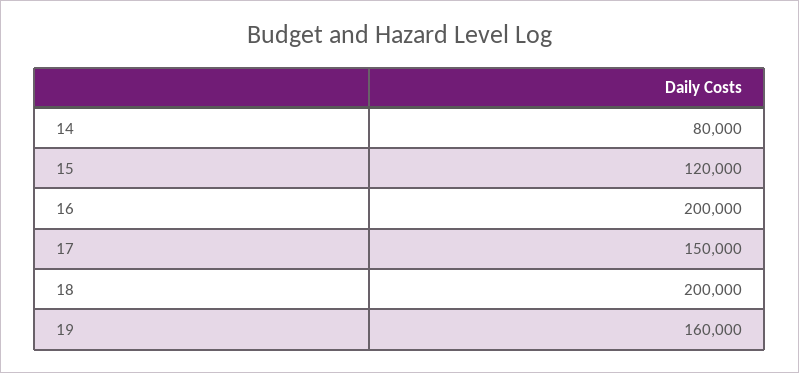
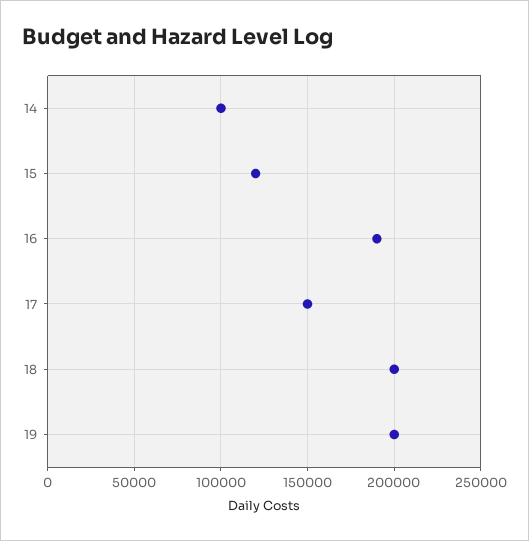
  {
-   "14": 80000,
+   "14": 100000,
    "15": 120000,
-   "16": 200000,
+   "16": 190000,
    "17": 150000,
    "18": 200000,
-   "19": 160000
+   "19": 200000
  }

